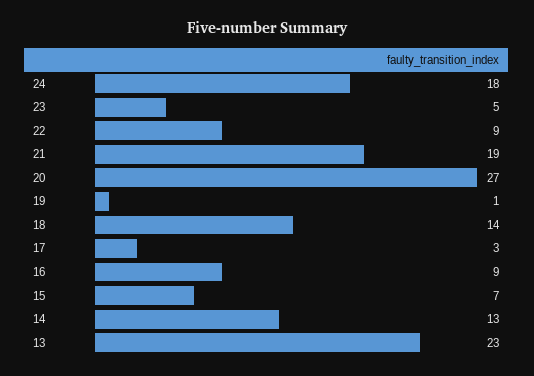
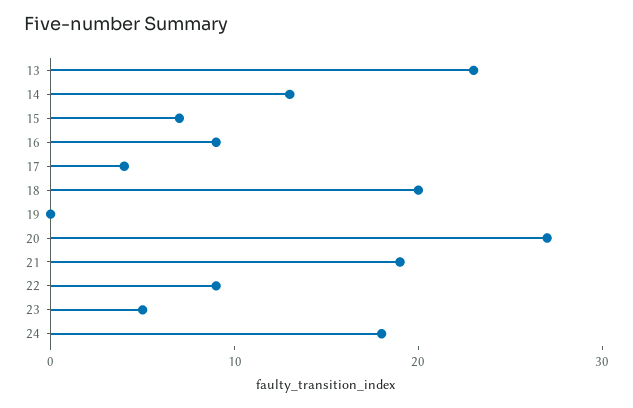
  {
    "24": 18,
    "23": 5,
    "22": 9,
    "21": 19,
    "20": 27,
-   "19": 1,
+   "19": 0,
-   "18": 14,
+   "18": 20,
-   "17": 3,
+   "17": 4,
    "16": 9,
    "15": 7,
    "14": 13,
    "13": 23
  }

